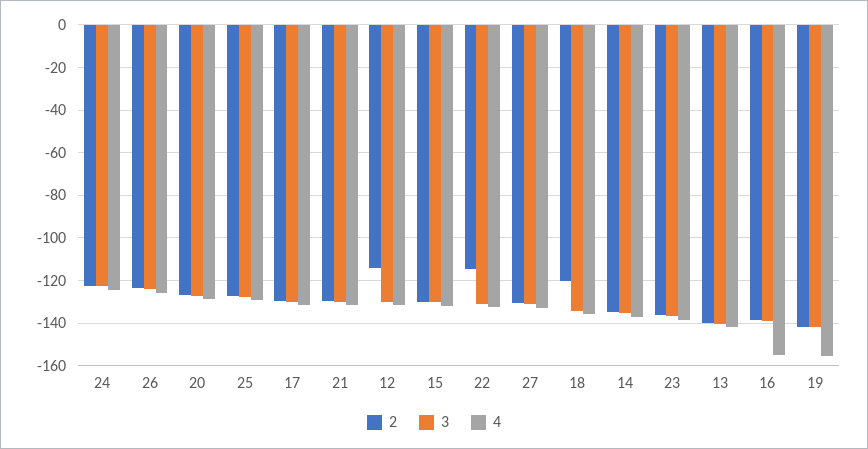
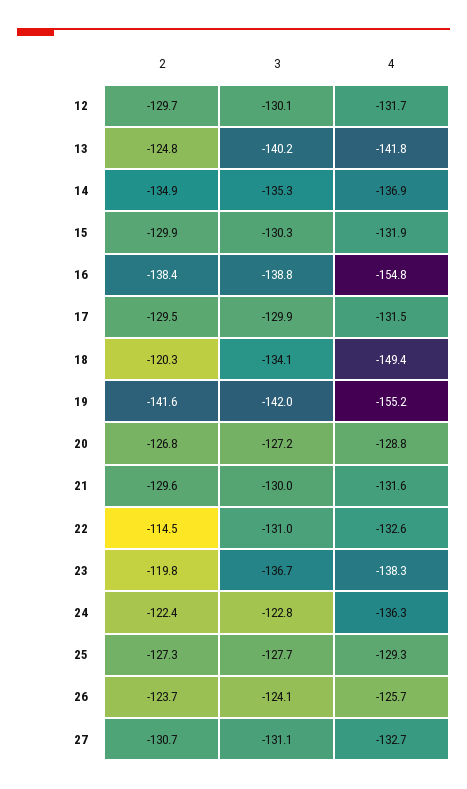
  {
    "2": {
      "24": -122.4,
      "26": -123.7,
      "20": -126.8,
      "25": -127.3,
      "17": -129.5,
      "21": -129.6,
-     "12": -115,
+     "12": -129.7,
      "15": -129.9,
      "22": -114.5,
      "27": -130.7,
      "18": -120.3,
      "14": -134.9,
-     "23": -135,
+     "23": -119.8,
-     "13": -140,
+     "13": -124.8,
      "16": -138.4,
      "19": -141.6
    },
    "3": {
      "24": -122.8,
      "26": -124.1,
      "20": -127.2,
      "25": -127.7,
      "17": -129.9,
      "21": -130,
      "12": -130.1,
      "15": -130.3,
      "22": -131,
      "27": -131.1,
      "18": -134.1,
      "14": -135.3,
      "23": -136.7,
      "13": -140.2,
      "16": -138.8,
      "19": -142
    },
    "4": {
-     "24": -125,
+     "24": -136.3,
      "26": -125.7,
      "20": -128.8,
      "25": -129.3,
      "17": -131.5,
      "21": -131.6,
      "12": -131.7,
      "15": -131.9,
      "22": -132.6,
      "27": -132.7,
-     "18": -135,
+     "18": -149.4,
      "14": -136.9,
      "23": -138.3,
      "13": -141.8,
      "16": -154.8,
      "19": -155.2
    }
  }

